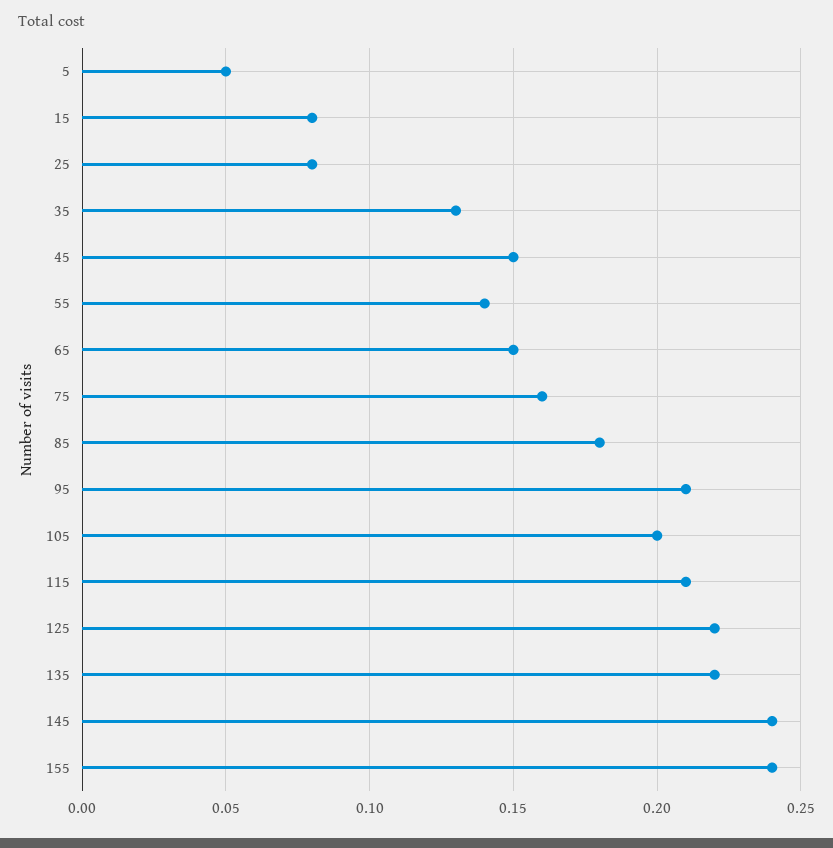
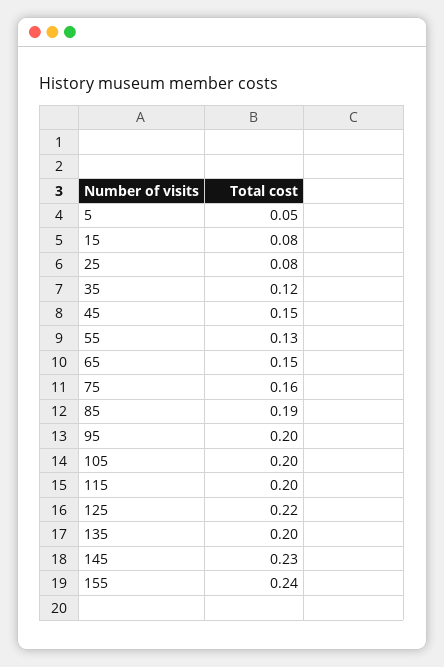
  {
    "5": 0.05,
    "15": 0.08,
    "25": 0.08,
-   "35": 0.13,
+   "35": 0.12,
    "45": 0.15,
-   "55": 0.14,
+   "55": 0.13,
    "65": 0.15,
    "75": 0.16,
-   "85": 0.18,
+   "85": 0.19,
-   "95": 0.21,
+   "95": 0.2,
    "105": 0.2,
-   "115": 0.21,
+   "115": 0.2,
    "125": 0.22,
-   "135": 0.22,
+   "135": 0.2,
-   "145": 0.24,
+   "145": 0.23,
    "155": 0.24
  }

